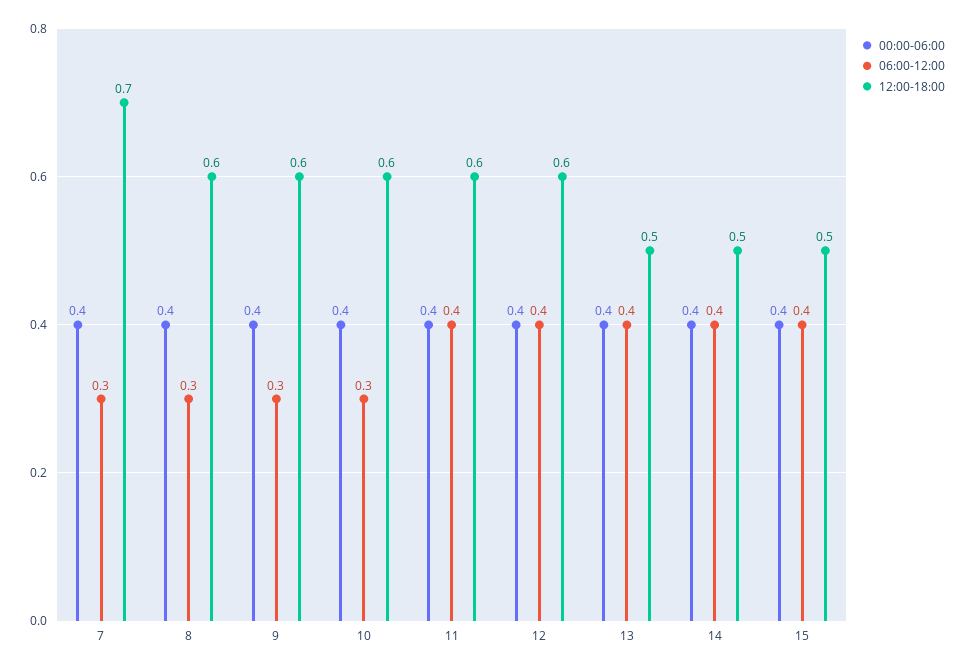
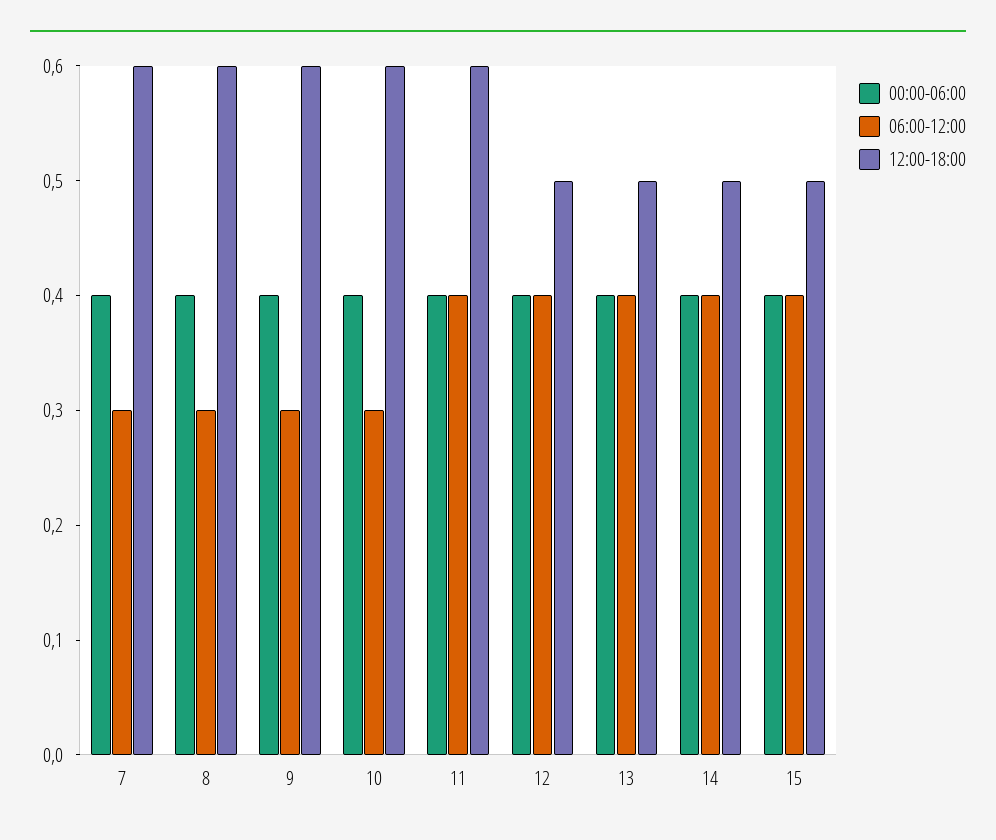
  {
    "00:00-06:00": {
      "7": 0.4,
      "8": 0.4,
      "9": 0.4,
      "10": 0.4,
      "11": 0.4,
      "12": 0.4,
      "13": 0.4,
      "14": 0.4,
      "15": 0.4
    },
    "06:00-12:00": {
      "7": 0.3,
      "8": 0.3,
      "9": 0.3,
      "10": 0.3,
      "11": 0.4,
      "12": 0.4,
      "13": 0.4,
      "14": 0.4,
      "15": 0.4
    },
    "12:00-18:00": {
-     "7": 0.7,
+     "7": 0.6,
      "8": 0.6,
      "9": 0.6,
      "10": 0.6,
      "11": 0.6,
-     "12": 0.6,
+     "12": 0.5,
      "13": 0.5,
      "14": 0.5,
      "15": 0.5
    }
  }

